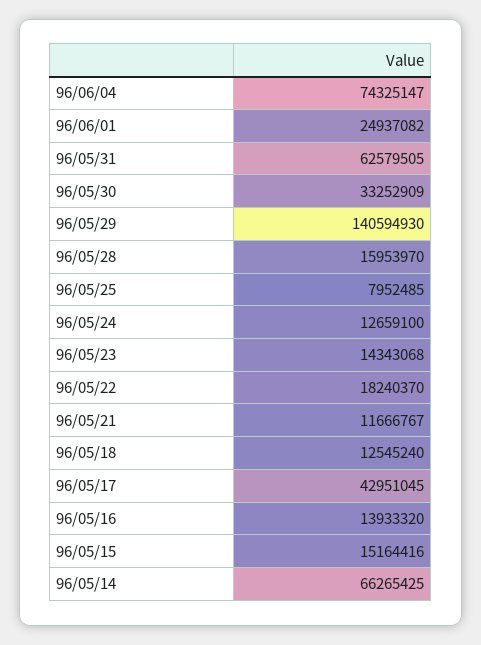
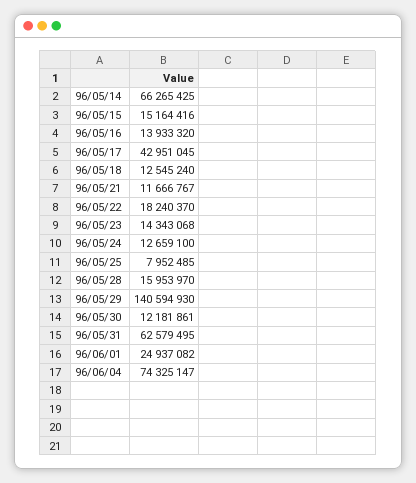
  {
    "96/06/04": 74325147,
    "96/06/01": 24937082,
-   "96/05/31": 62579505,
+   "96/05/31": 62579495,
-   "96/05/30": 33252909,
+   "96/05/30": 12181861,
    "96/05/29": 140594930,
    "96/05/28": 15953970,
    "96/05/25": 7952485,
    "96/05/24": 12659100,
    "96/05/23": 14343068,
    "96/05/22": 18240370,
    "96/05/21": 11666767,
    "96/05/18": 12545240,
    "96/05/17": 42951045,
    "96/05/16": 13933320,
    "96/05/15": 15164416,
    "96/05/14": 66265425
  }

